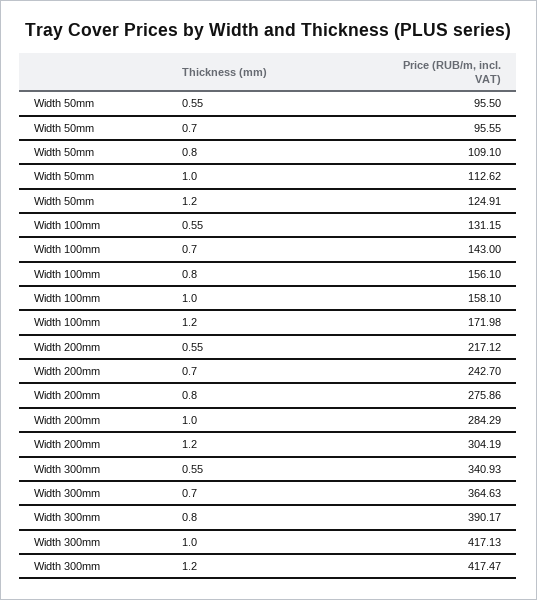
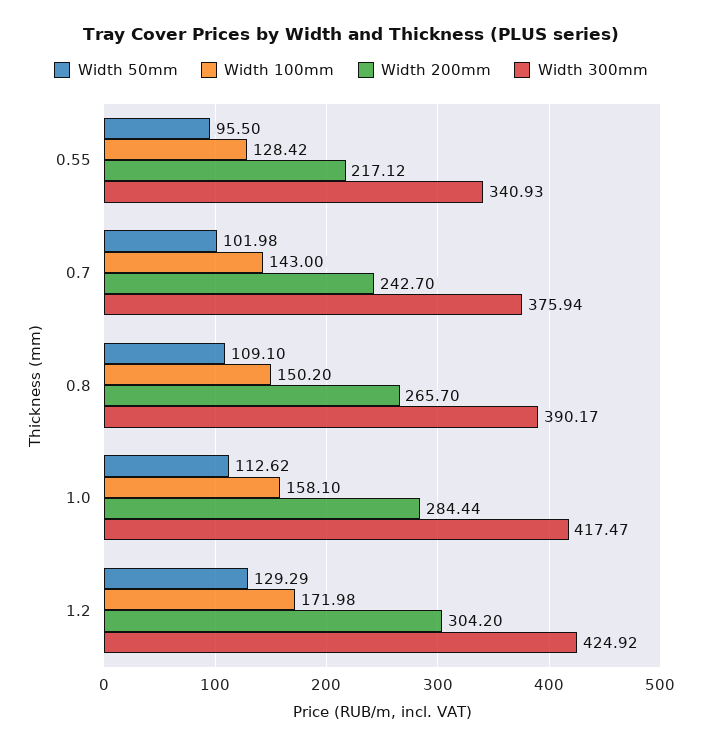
  {
    "Width 50mm": {
      "0.55": 95.5,
-     "0.7": 95.55,
+     "0.7": 101.98,
      "0.8": 109.1,
      "1.0": 112.62,
-     "1.2": 124.91
+     "1.2": 129.29
    },
    "Width 100mm": {
-     "0.55": 131.15,
+     "0.55": 128.42,
      "0.7": 143,
-     "0.8": 156.1,
+     "0.8": 150.2,
      "1.0": 158.1,
      "1.2": 171.98
    },
    "Width 200mm": {
      "0.55": 217.12,
      "0.7": 242.7,
-     "0.8": 275.86,
+     "0.8": 265.7,
-     "1.0": 284.29,
+     "1.0": 284.44,
-     "1.2": 304.19
+     "1.2": 304.2
    },
    "Width 300mm": {
      "0.55": 340.93,
-     "0.7": 364.63,
+     "0.7": 375.94,
      "0.8": 390.17,
-     "1.0": 417.13,
+     "1.0": 417.47,
-     "1.2": 417.47
+     "1.2": 424.92
    }
  }

